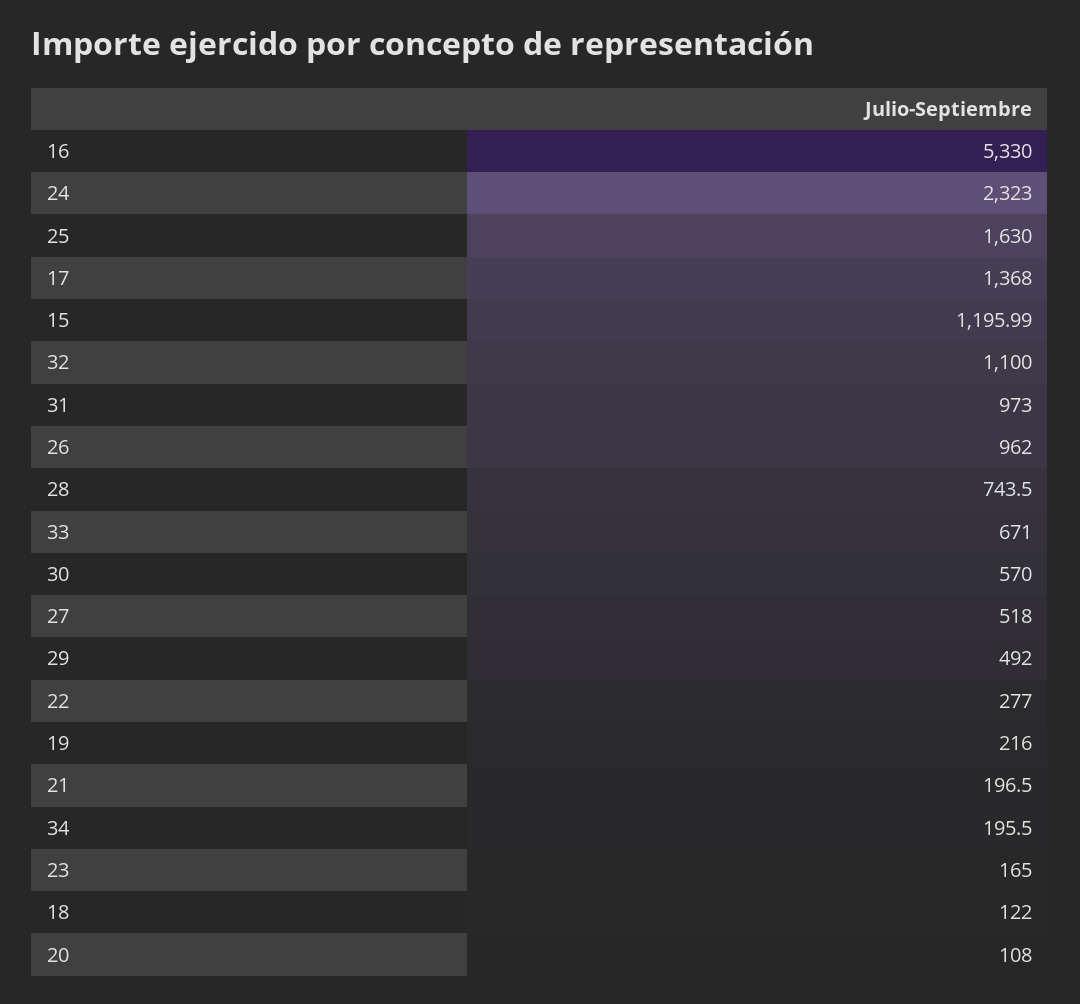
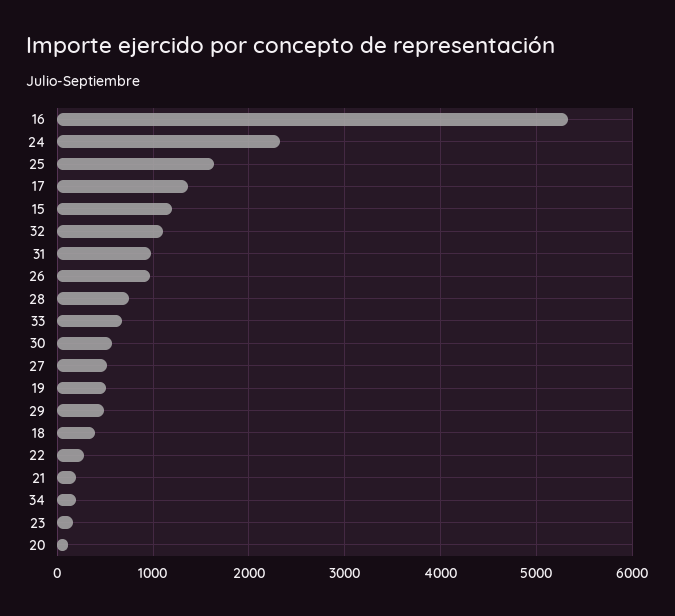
  {
    "16": 5330,
    "24": 2323,
    "25": 1630,
    "17": 1368,
    "15": 1195.99,
    "32": 1100,
    "31": 973,
    "26": 962,
    "28": 743.5,
    "33": 671,
    "30": 570,
    "27": 518,
    "29": 492,
    "22": 277,
-   "19": 216,
+   "19": 500,
    "21": 196.5,
    "34": 195.5,
    "23": 165,
-   "18": 122,
+   "18": 400,
    "20": 108
  }

